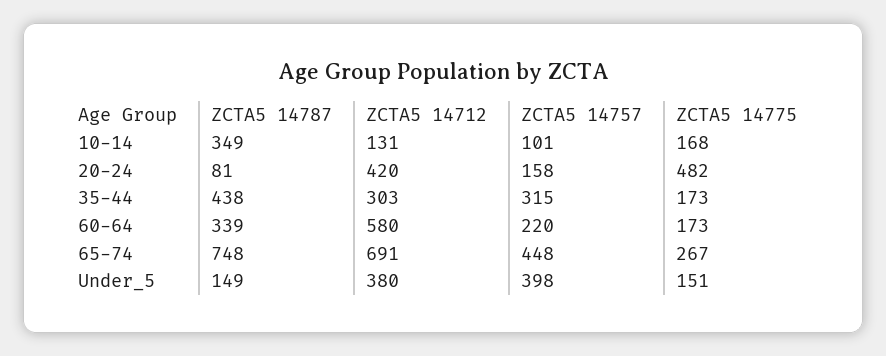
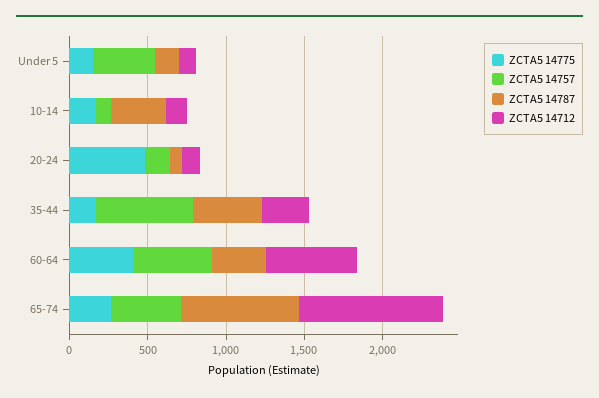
  {
    "ZCTA5 14787": {
      "10-14": 349,
      "20-24": 81,
      "35-44": 438,
      "60-64": 339,
      "65-74": 748,
      "Under_5": 149
    },
    "ZCTA5 14712": {
      "10-14": 131,
-     "20-24": 420,
+     "20-24": 100,
      "35-44": 303,
      "60-64": 580,
-     "65-74": 691,
+     "65-74": 900,
-     "Under_5": 380
+     "Under_5": 100
    },
    "ZCTA5 14757": {
      "10-14": 101,
      "20-24": 158,
-     "35-44": 315,
+     "35-44": 600,
-     "60-64": 220,
+     "60-64": 500,
      "65-74": 448,
      "Under_5": 398
    },
    "ZCTA5 14775": {
      "10-14": 168,
      "20-24": 482,
      "35-44": 173,
-     "60-64": 173,
+     "60-64": 400,
      "65-74": 267,
      "Under_5": 151
    }
  }

